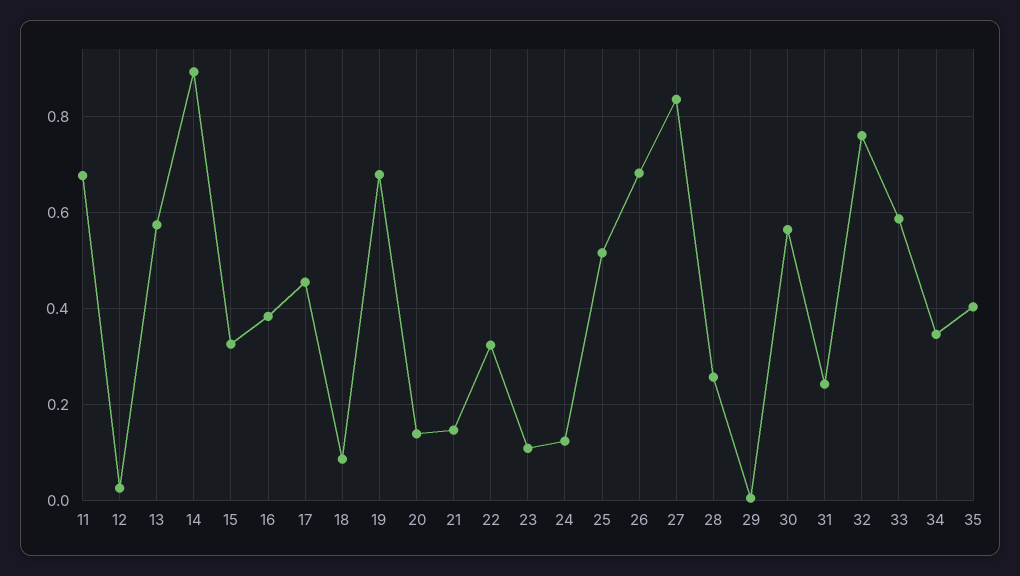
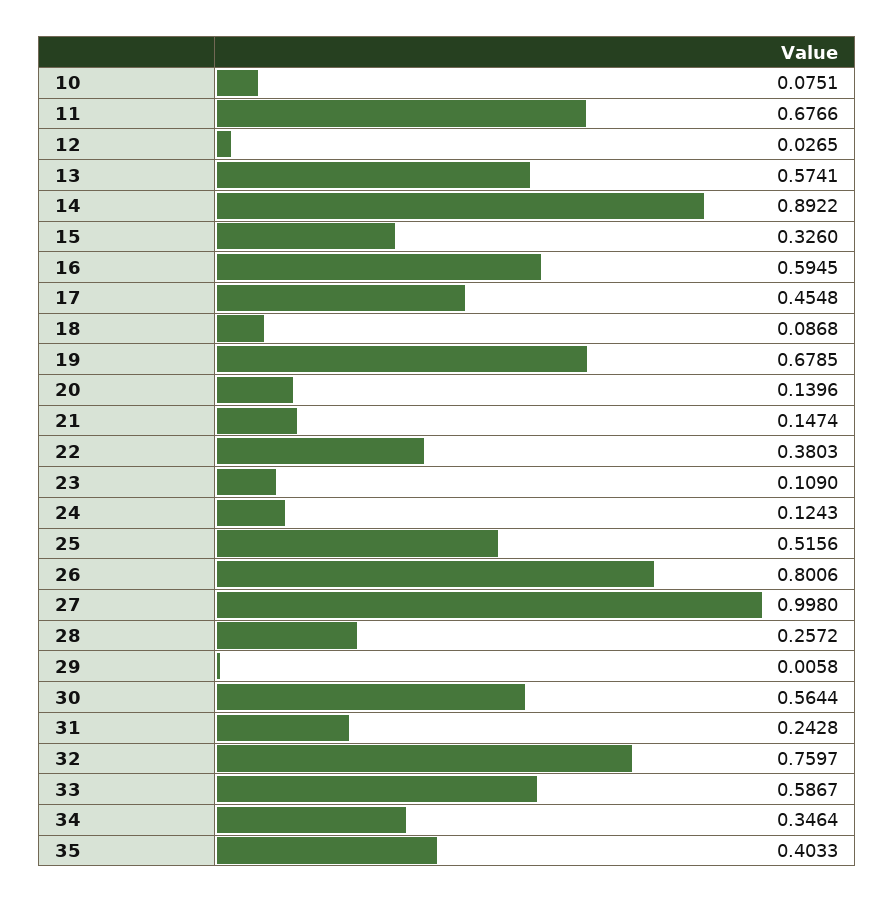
  {
    "11": 0.6766,
    "12": 0.0265,
    "13": 0.5741,
    "14": 0.8922,
    "15": 0.326,
-   "16": 0.38,
+   "16": 0.5945,
    "17": 0.4548,
    "18": 0.0868,
    "19": 0.6785,
    "20": 0.1396,
    "21": 0.1474,
-   "22": 0.32,
+   "22": 0.3803,
    "23": 0.109,
    "24": 0.1243,
    "25": 0.5156,
-   "26": 0.68,
+   "26": 0.8006,
-   "27": 0.84,
+   "27": 0.998,
    "28": 0.2572,
    "29": 0.0058,
    "30": 0.5644,
    "31": 0.2428,
    "32": 0.7597,
    "33": 0.5867,
    "34": 0.3464,
-   "35": 0.4033
+   "35": 0.4033,
+   "10": 0.0751
  }

